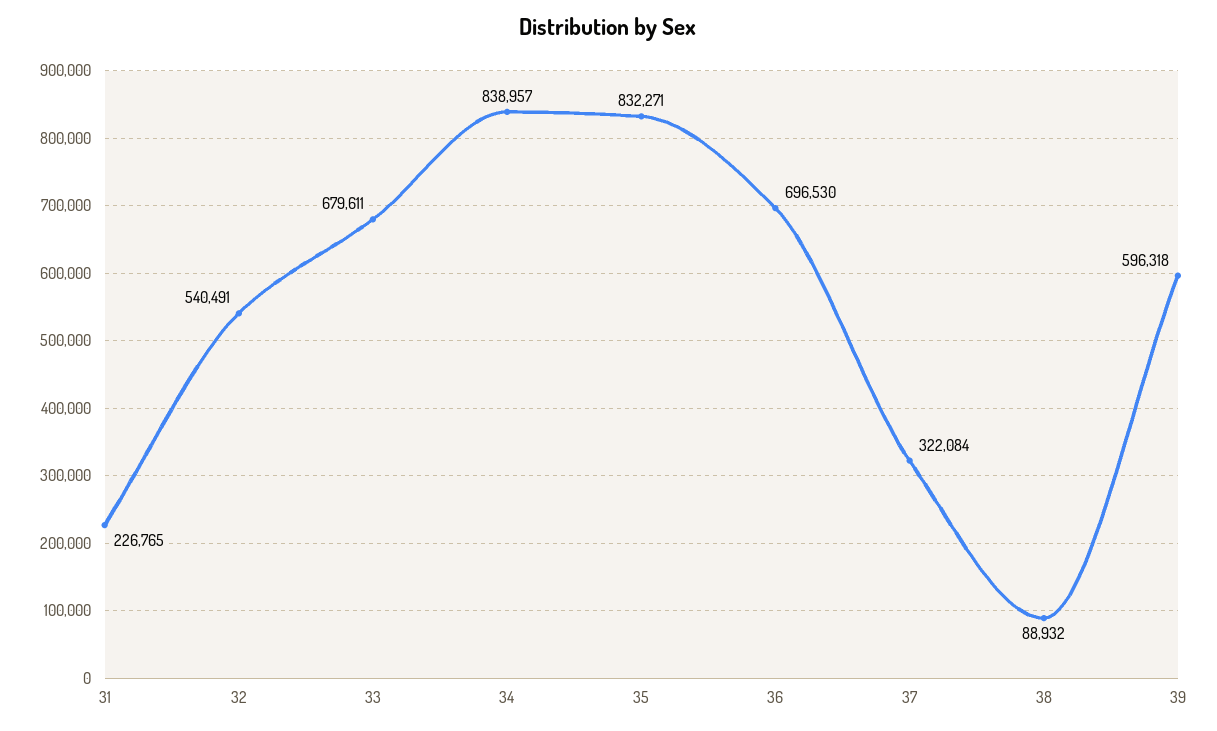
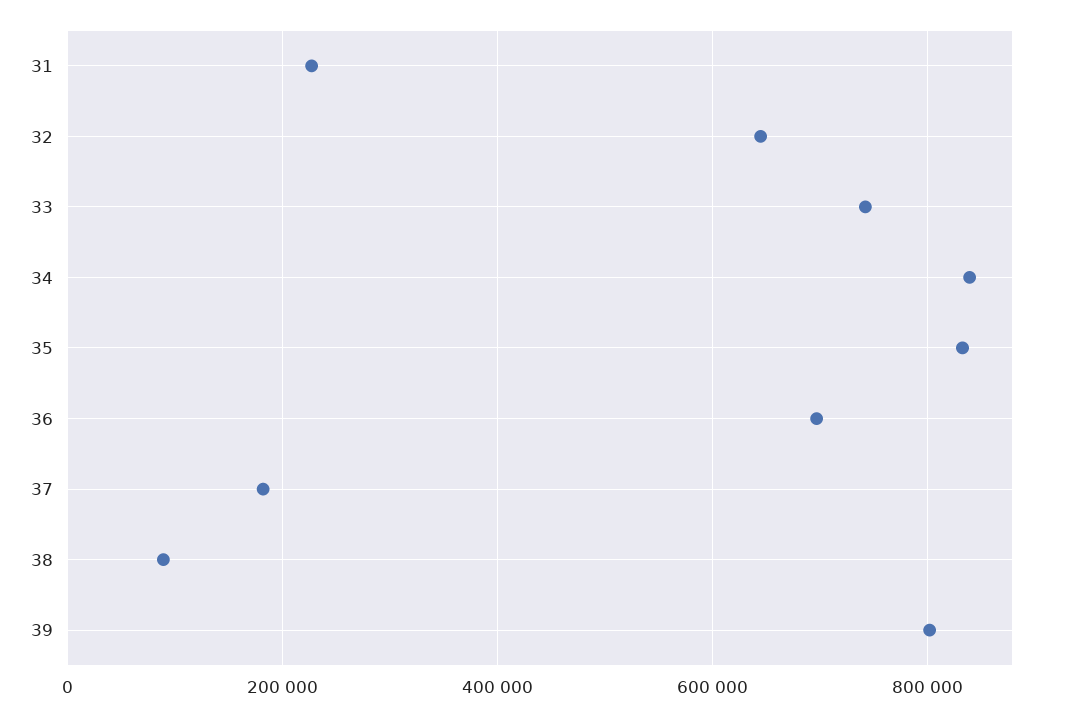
  {
    "31": 226765,
-   "32": 540491,
+   "32": 640000,
-   "33": 679611,
+   "33": 740000,
    "34": 838957,
    "35": 832271,
    "36": 696530,
-   "37": 322084,
+   "37": 180000,
    "38": 88932,
-   "39": 596318
+   "39": 800000
  }

